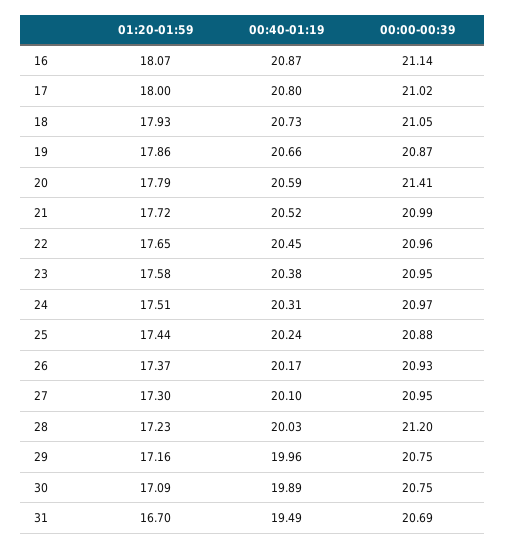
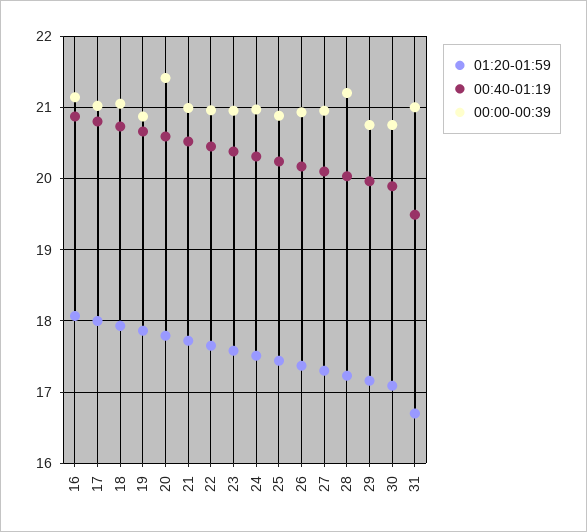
  {
    "01:20-01:59": {
      "16": 18.07,
      "17": 18,
      "18": 17.93,
      "19": 17.86,
      "20": 17.79,
      "21": 17.72,
      "22": 17.65,
      "23": 17.58,
      "24": 17.51,
      "25": 17.44,
      "26": 17.37,
      "27": 17.3,
      "28": 17.23,
      "29": 17.16,
      "30": 17.09,
      "31": 16.7
    },
    "00:40-01:19": {
      "16": 20.87,
      "17": 20.8,
      "18": 20.73,
      "19": 20.66,
      "20": 20.59,
      "21": 20.52,
      "22": 20.45,
      "23": 20.38,
      "24": 20.31,
      "25": 20.24,
      "26": 20.17,
      "27": 20.1,
      "28": 20.03,
      "29": 19.96,
      "30": 19.89,
      "31": 19.49
    },
    "00:00-00:39": {
      "16": 21.14,
      "17": 21.02,
      "18": 21.05,
      "19": 20.87,
      "20": 21.41,
      "21": 20.99,
      "22": 20.96,
      "23": 20.95,
      "24": 20.97,
      "25": 20.88,
      "26": 20.93,
      "27": 20.95,
      "28": 21.2,
      "29": 20.75,
      "30": 20.75,
-     "31": 20.69
+     "31": 21
    }
  }

